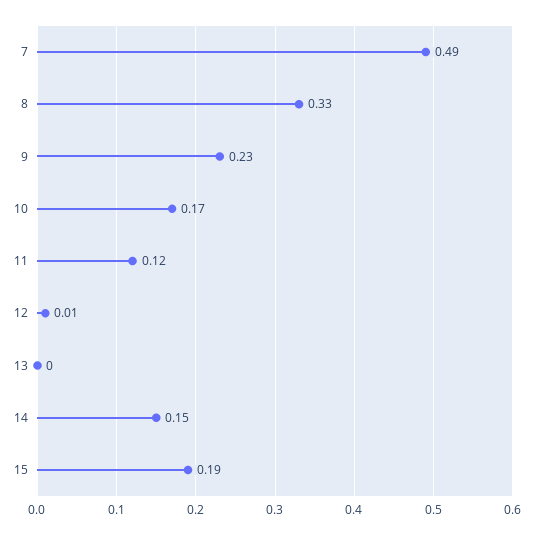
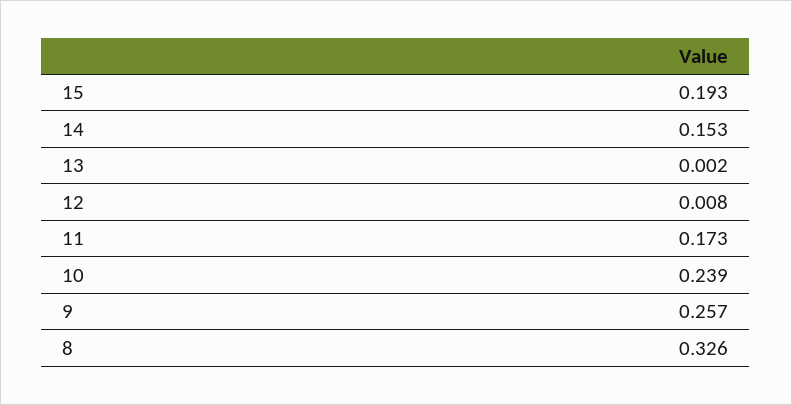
  {
-   "7": 0.49,
    "8": 0.326,
-   "9": 0.23,
+   "9": 0.257,
-   "10": 0.17,
+   "10": 0.239,
-   "11": 0.12,
+   "11": 0.173,
    "12": 0.008,
    "13": 0.002,
    "14": 0.153,
    "15": 0.193
  }

